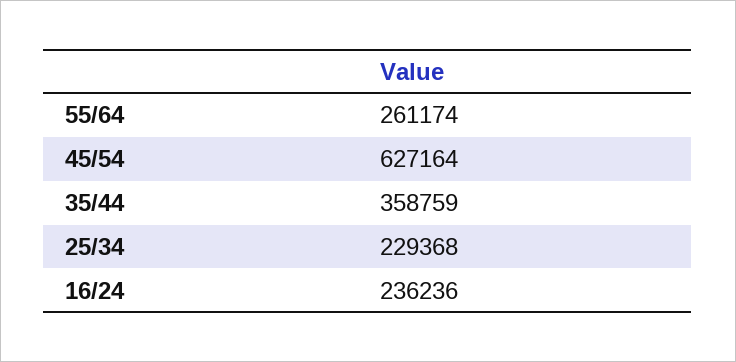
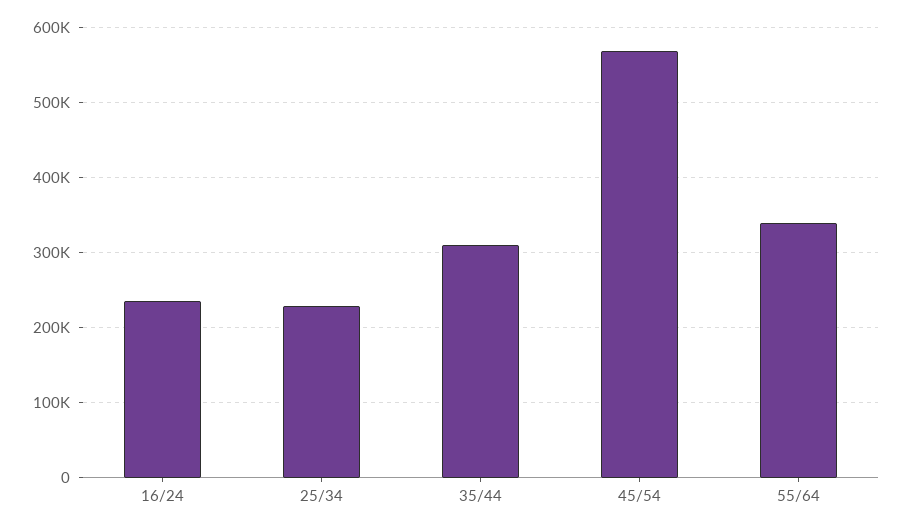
  {
-   "55/64": 261174,
+   "55/64": 340000,
-   "45/54": 627164,
+   "45/54": 570000,
-   "35/44": 358759,
+   "35/44": 310000,
    "25/34": 229368,
    "16/24": 236236
  }

